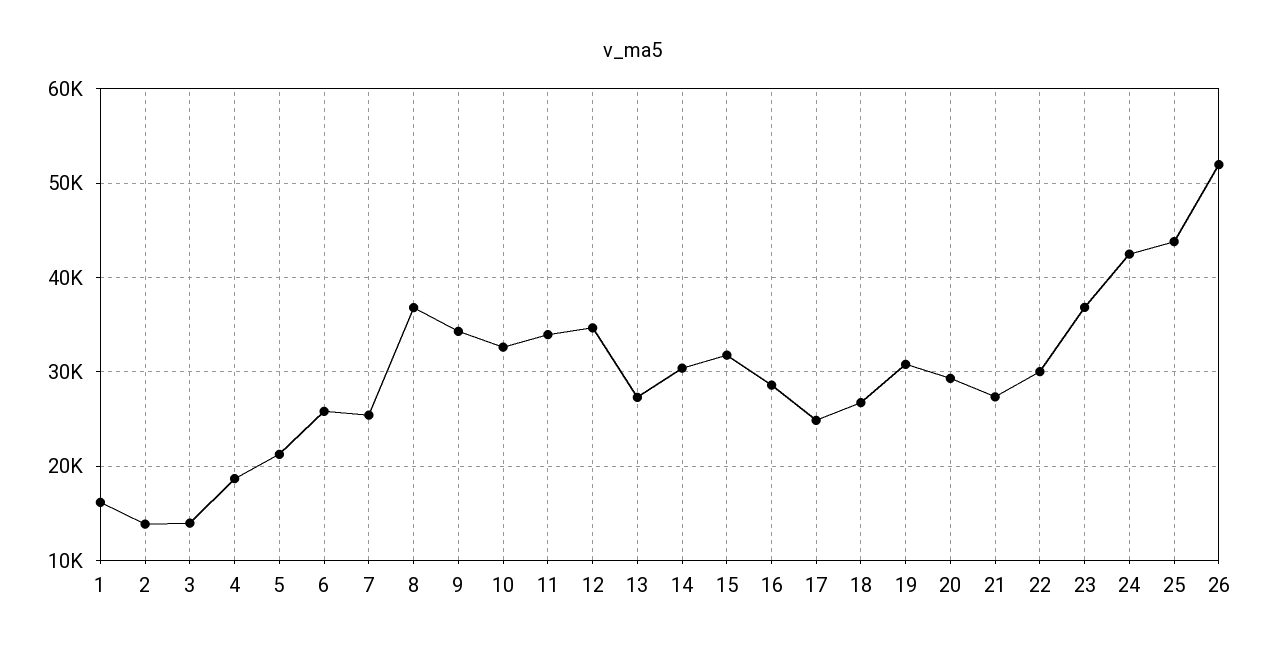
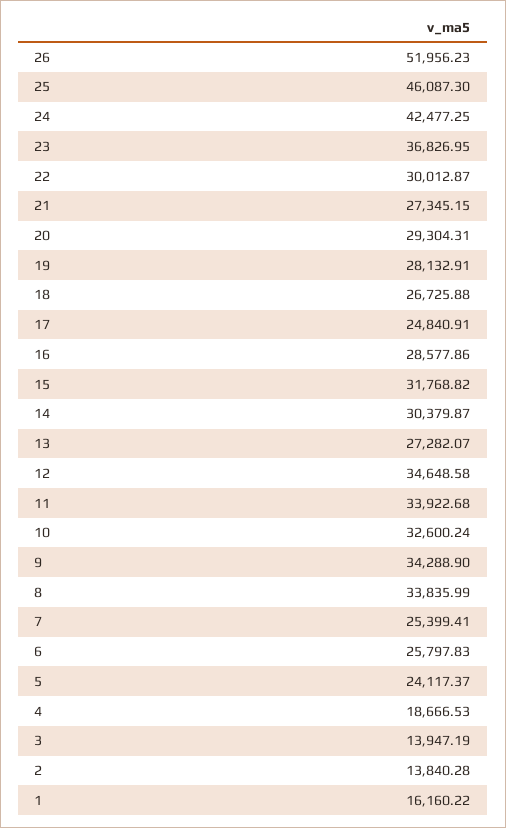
  {
    "1": 16160.22,
    "2": 13840.28,
    "3": 13947.19,
    "4": 18666.53,
-   "5": 21000,
+   "5": 24117.37,
    "6": 25797.83,
    "7": 25399.41,
-   "8": 37000,
+   "8": 33835.99,
    "9": 34288.9,
    "10": 32600.24,
    "11": 33922.68,
    "12": 34648.58,
    "13": 27282.07,
    "14": 30379.87,
    "15": 31768.82,
    "16": 28577.86,
    "17": 24840.91,
    "18": 26725.88,
-   "19": 31000,
+   "19": 28132.91,
    "20": 29304.31,
    "21": 27345.15,
    "22": 30012.87,
    "23": 36826.95,
    "24": 42477.25,
-   "25": 44000,
+   "25": 46087.3,
    "26": 51956.23
  }

